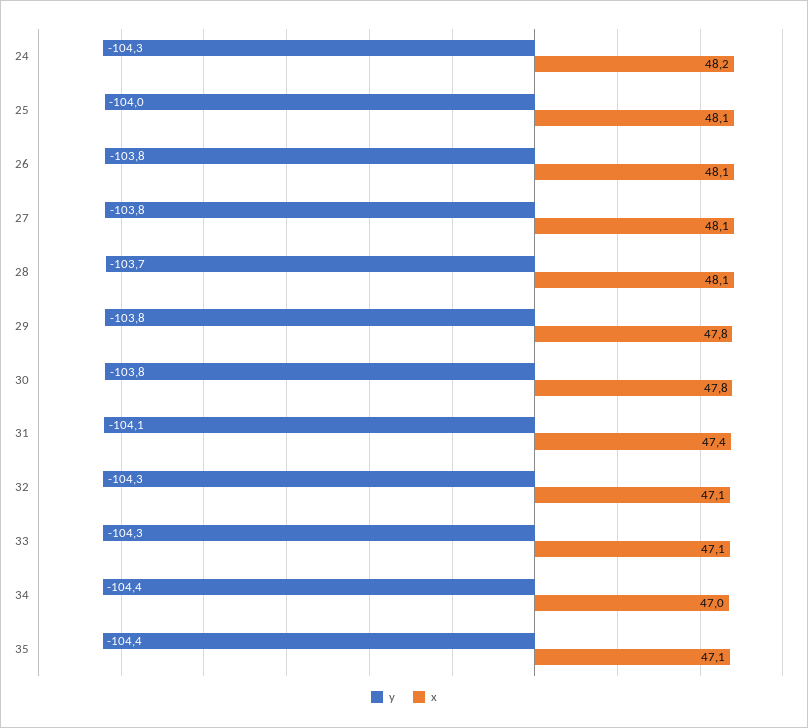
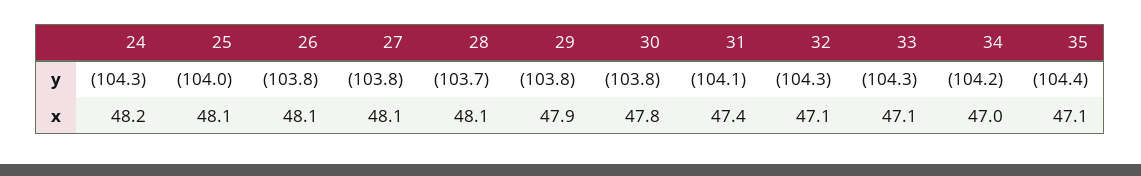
  {
    "y": {
      "24": -104.3,
      "25": -104,
      "26": -103.8,
      "27": -103.8,
      "28": -103.7,
      "29": -103.8,
      "30": -103.8,
      "31": -104.1,
      "32": -104.3,
      "33": -104.3,
-     "34": -104.4,
+     "34": -104.2,
      "35": -104.4
    },
    "x": {
      "24": 48.2,
      "25": 48.1,
      "26": 48.1,
      "27": 48.1,
      "28": 48.1,
-     "29": 47.8,
+     "29": 47.9,
      "30": 47.8,
      "31": 47.4,
      "32": 47.1,
      "33": 47.1,
      "34": 47,
      "35": 47.1
    }
  }

